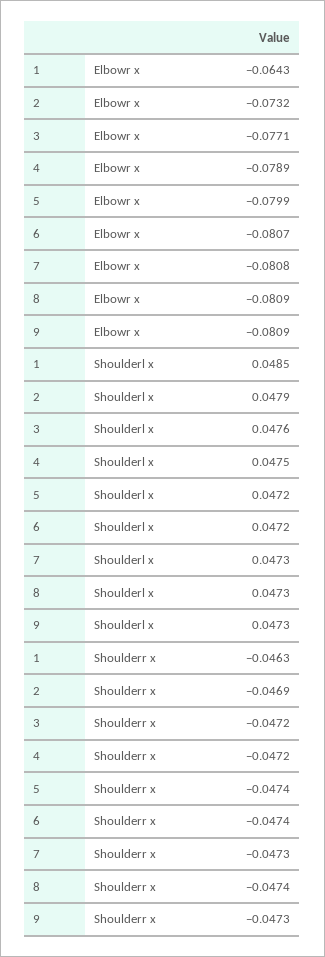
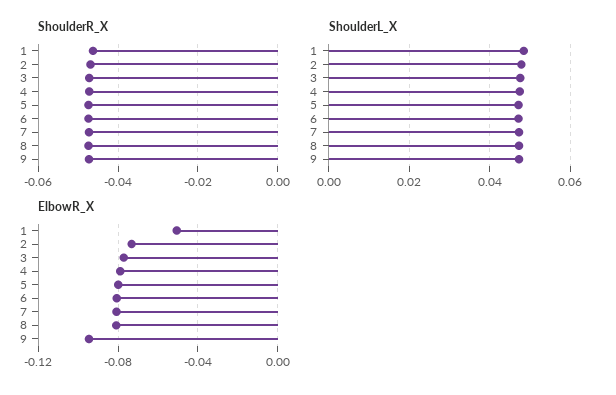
  {
    "Elbowr x": {
-     "1": -0.0643,
+     "1": -0.05,
      "2": -0.0732,
      "3": -0.0771,
      "4": -0.0789,
      "5": -0.0799,
      "6": -0.0807,
      "7": -0.0808,
      "8": -0.0809,
-     "9": -0.0809
+     "9": -0.095
    },
    "Shoulderl x": {
      "1": 0.0485,
      "2": 0.0479,
      "3": 0.0476,
      "4": 0.0475,
      "5": 0.0472,
      "6": 0.0472,
      "7": 0.0473,
      "8": 0.0473,
      "9": 0.0473
    },
    "Shoulderr x": {
      "1": -0.0463,
      "2": -0.0469,
      "3": -0.0472,
      "4": -0.0472,
      "5": -0.0474,
      "6": -0.0474,
      "7": -0.0473,
      "8": -0.0474,
      "9": -0.0473
    }
  }

